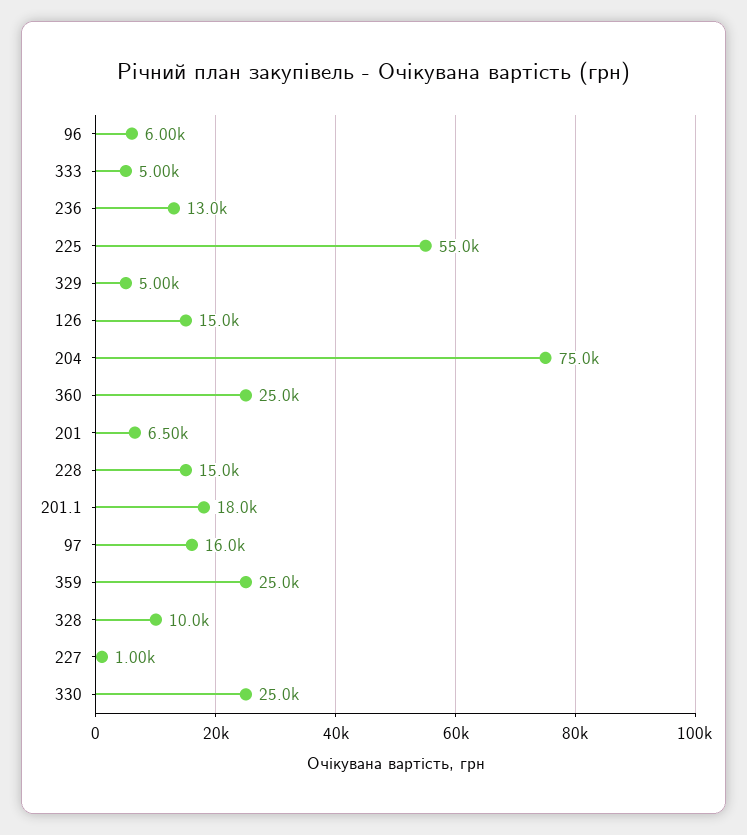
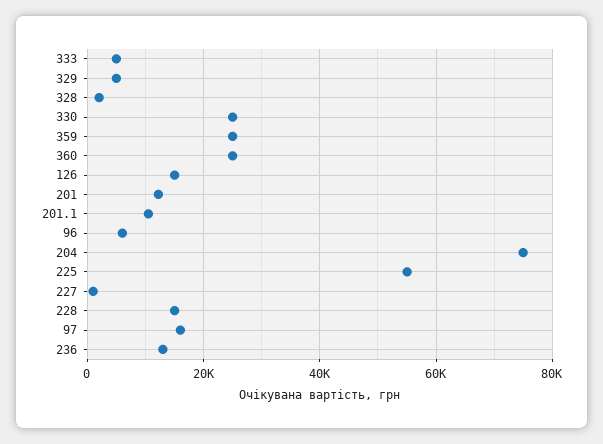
  {
    "96": 6000,
    "333": 5000,
    "236": 13000,
    "225": 55000,
    "329": 5000,
    "126": 15000,
    "204": 75000,
    "360": 25000,
-   "201": 6500,
+   "201": 12000,
    "228": 15000,
-   "201.1": 18000,
+   "201.1": 10000,
    "97": 16000,
    "359": 25000,
-   "328": 10000,
+   "328": 2000,
    "227": 1000,
    "330": 25000
  }

